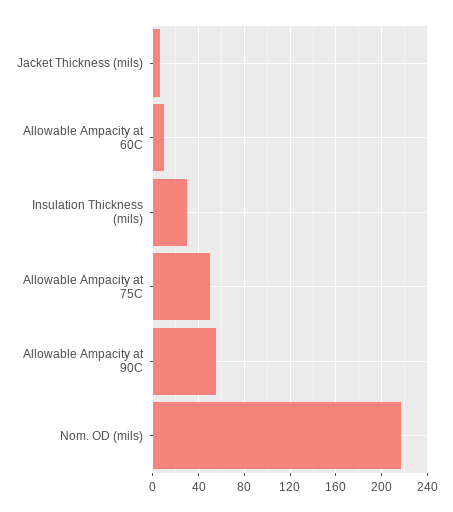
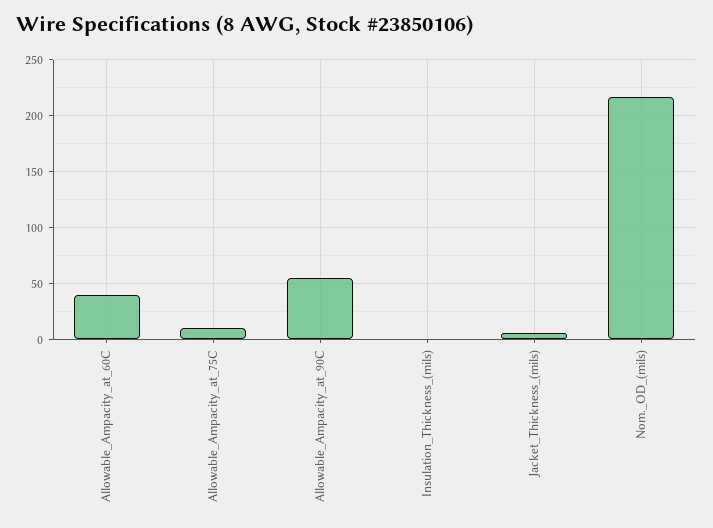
  {
    "Jacket Thickness (mils)": 10,
-   "Allowable Ampacity at 60C": 10,
+   "Allowable Ampacity at 60C": 40,
-   "Insulation Thickness (mils)": 30,
+   "Insulation Thickness (mils)": 0,
-   "Allowable Ampacity at 75C": 50,
+   "Allowable Ampacity at 75C": 10,
    "Allowable Ampacity at 90C": 60,
    "Nom. OD (mils)": 220
  }

